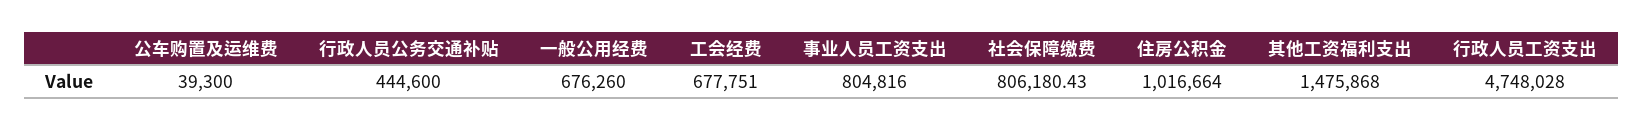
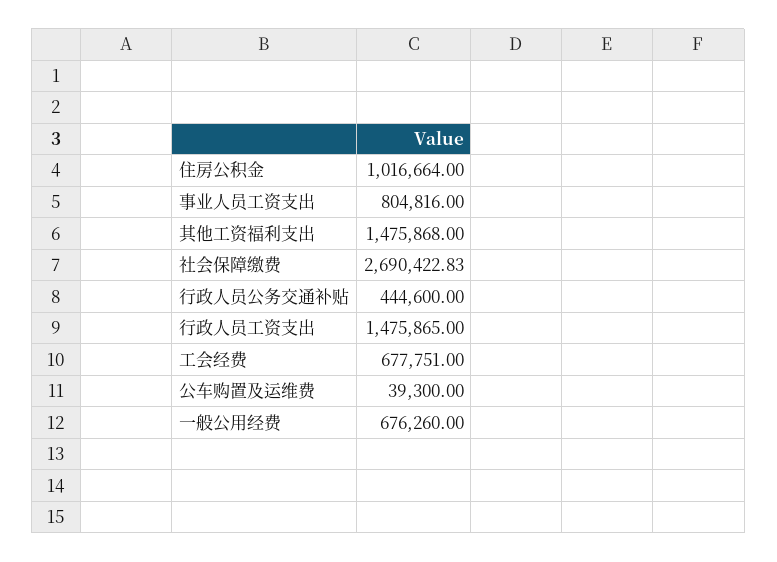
  {
    "公车购置及运维费": 39300,
    "行政人员公务交通补贴": 444600,
    "一般公用经费": 676260,
    "工会经费": 677751,
    "事业人员工资支出": 804816,
-   "社会保障缴费": 806180.43,
+   "社会保障缴费": 2690422.83,
    "住房公积金": 1016664,
    "其他工资福利支出": 1475868,
-   "行政人员工资支出": 4748028
+   "行政人员工资支出": 1475865
  }

